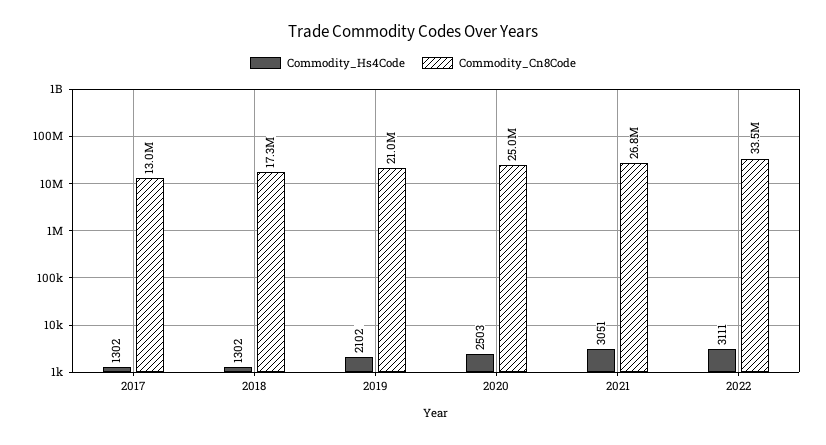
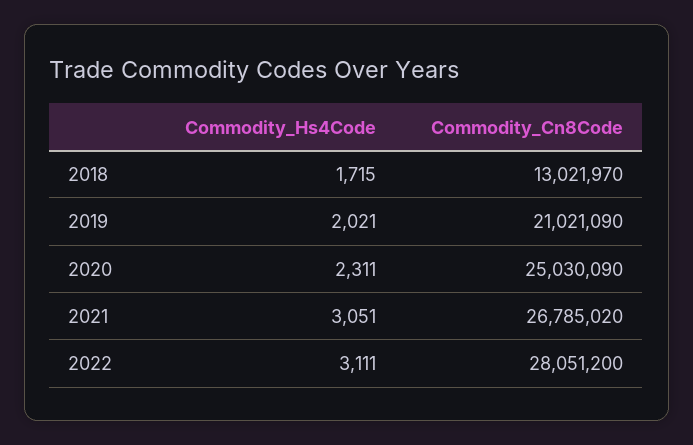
  {
    "Commodity_Hs4Code": {
-     "2017": 1302,
-     "2018": 1302,
+     "2018": 1715,
-     "2019": 2102,
+     "2019": 2021,
-     "2020": 2503,
+     "2020": 2311,
      "2021": 3051,
      "2022": 3111
    },
    "Commodity_Cn8Code": {
-     "2017": 13000000,
-     "2018": 17300000,
+     "2018": 13021970,
      "2019": 21021090,
      "2020": 25030090,
      "2021": 26785020,
-     "2022": 33500000
+     "2022": 28051200
    }
  }

